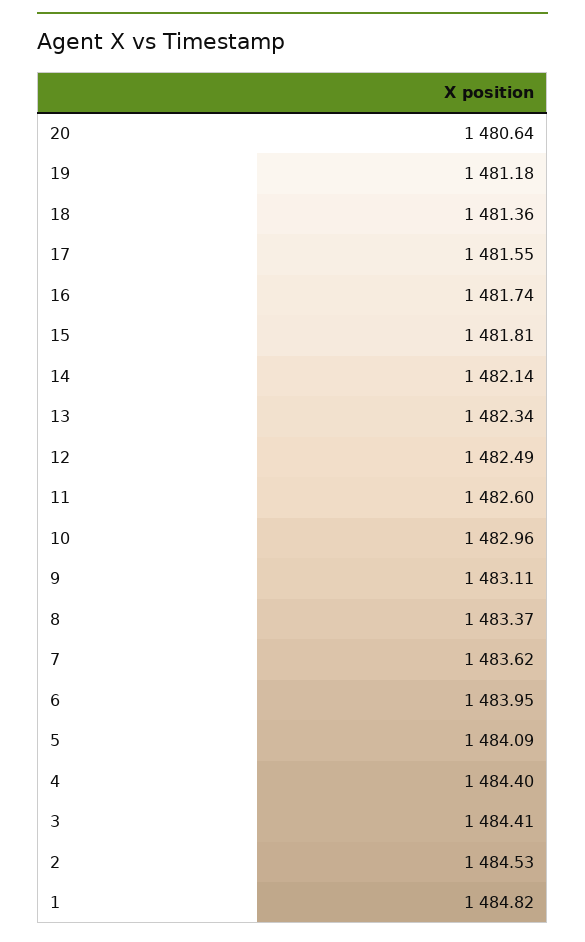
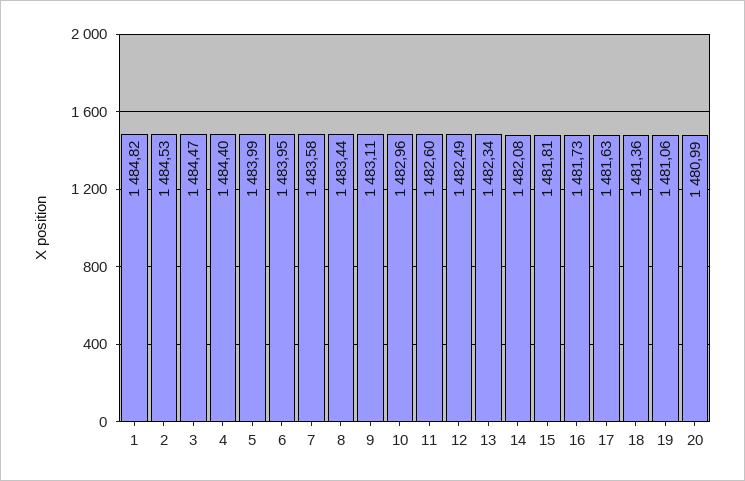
  {
-   "20": 1480.64,
+   "20": 1480.99,
-   "19": 1481.18,
+   "19": 1481.06,
    "18": 1481.36,
-   "17": 1481.55,
+   "17": 1481.63,
-   "16": 1481.74,
+   "16": 1481.73,
    "15": 1481.81,
-   "14": 1482.14,
+   "14": 1482.08,
    "13": 1482.34,
    "12": 1482.49,
    "11": 1482.6,
    "10": 1482.96,
    "9": 1483.11,
-   "8": 1483.37,
+   "8": 1483.44,
-   "7": 1483.62,
+   "7": 1483.58,
    "6": 1483.95,
-   "5": 1484.09,
+   "5": 1483.99,
    "4": 1484.4,
-   "3": 1484.41,
+   "3": 1484.47,
    "2": 1484.53,
    "1": 1484.82
  }

